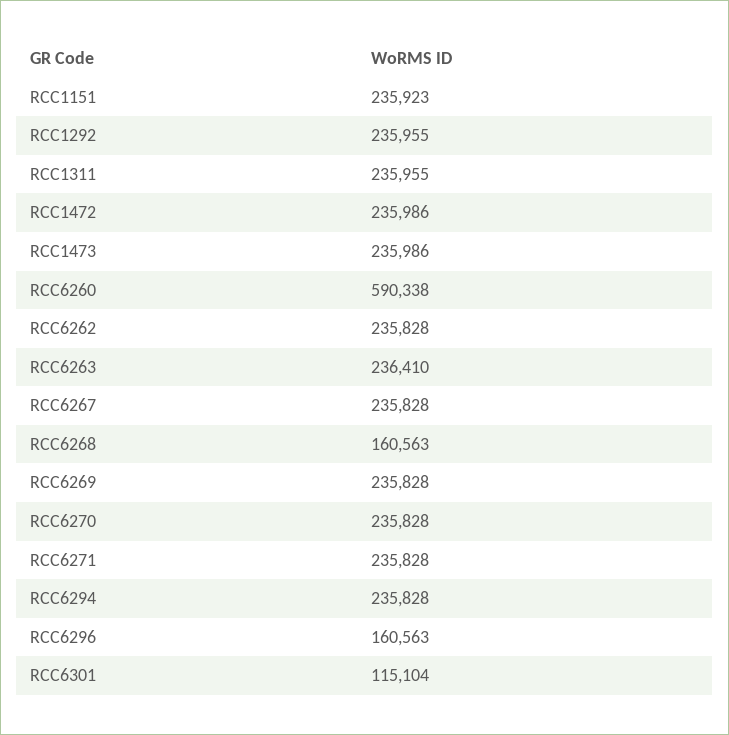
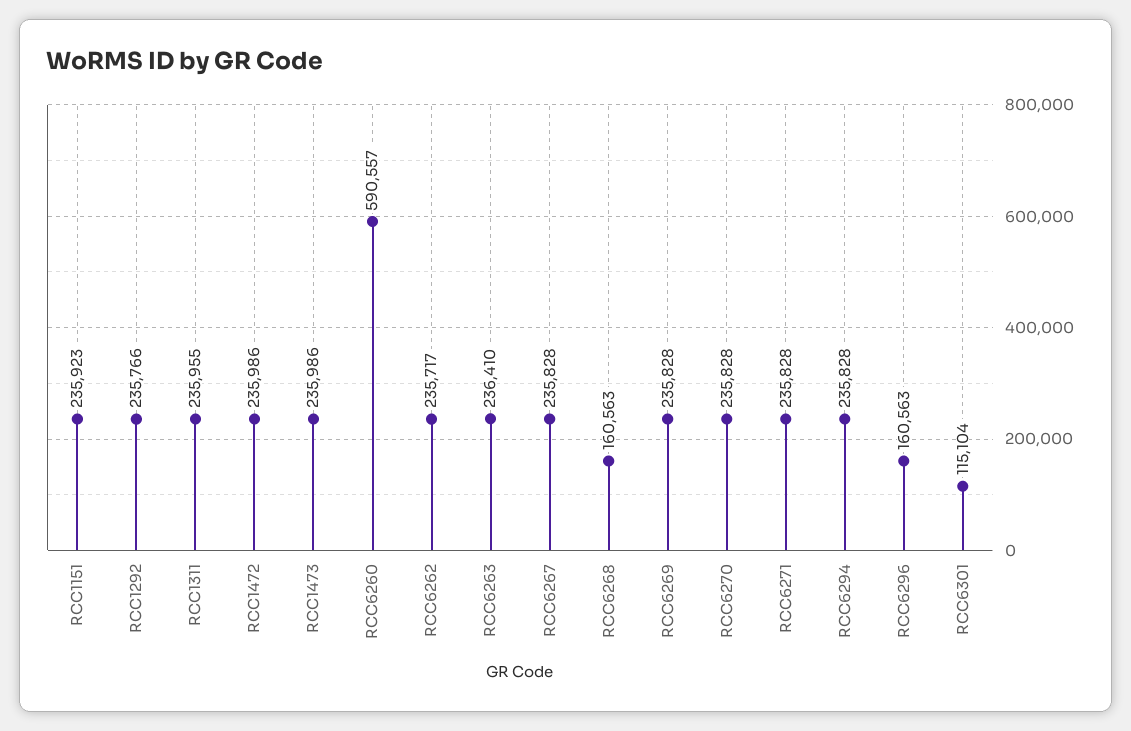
  {
    "RCC1151": 235923,
-   "RCC1292": 235955,
+   "RCC1292": 235766,
    "RCC1311": 235955,
    "RCC1472": 235986,
    "RCC1473": 235986,
-   "RCC6260": 590338,
+   "RCC6260": 590557,
-   "RCC6262": 235828,
+   "RCC6262": 235717,
    "RCC6263": 236410,
    "RCC6267": 235828,
    "RCC6268": 160563,
    "RCC6269": 235828,
    "RCC6270": 235828,
    "RCC6271": 235828,
    "RCC6294": 235828,
    "RCC6296": 160563,
    "RCC6301": 115104
  }

